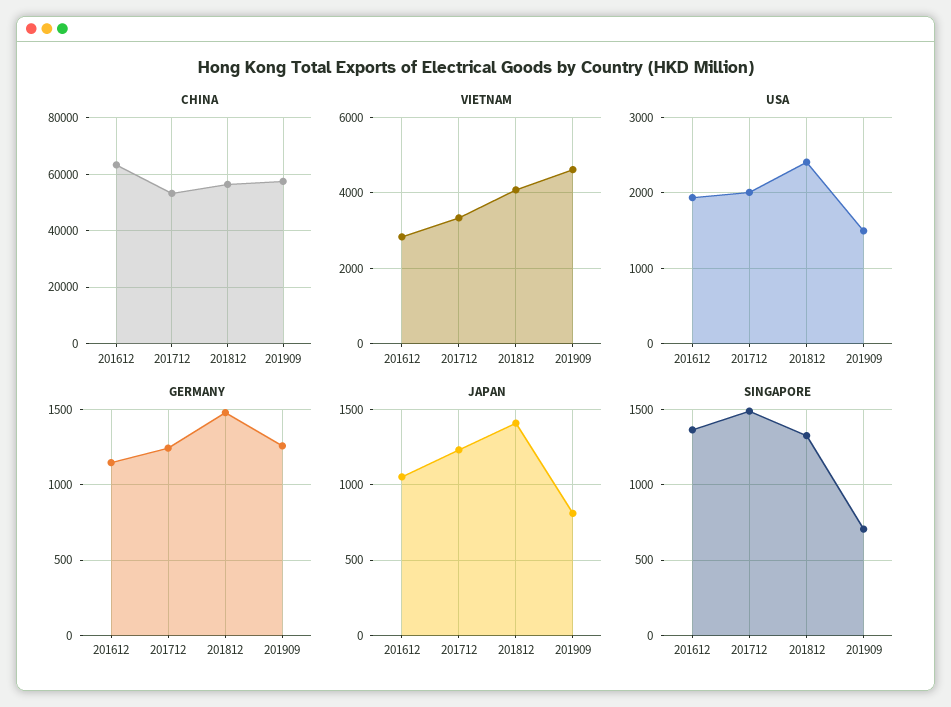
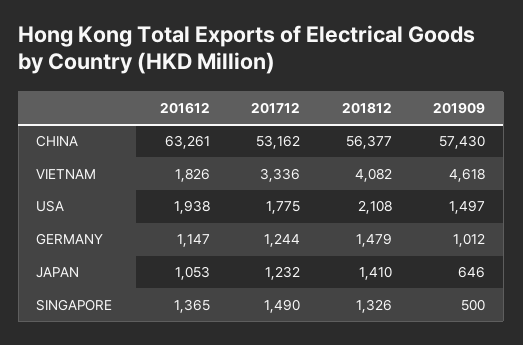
  {
    "CHINA": {
      "201612": 63261,
      "201712": 53162,
      "201812": 56377,
      "201909": 57430
    },
    "VIETNAM": {
-     "201612": 2800,
+     "201612": 1826,
      "201712": 3336,
      "201812": 4082,
      "201909": 4618
    },
    "USA": {
      "201612": 1938,
-     "201712": 2000,
+     "201712": 1775,
-     "201812": 2400,
+     "201812": 2108,
      "201909": 1497
    },
    "GERMANY": {
      "201612": 1147,
      "201712": 1244,
      "201812": 1479,
-     "201909": 1250
+     "201909": 1012
    },
    "JAPAN": {
      "201612": 1053,
      "201712": 1232,
      "201812": 1410,
-     "201909": 800
+     "201909": 646
    },
    "SINGAPORE": {
      "201612": 1365,
      "201712": 1490,
      "201812": 1326,
-     "201909": 700
+     "201909": 500
    }
  }

